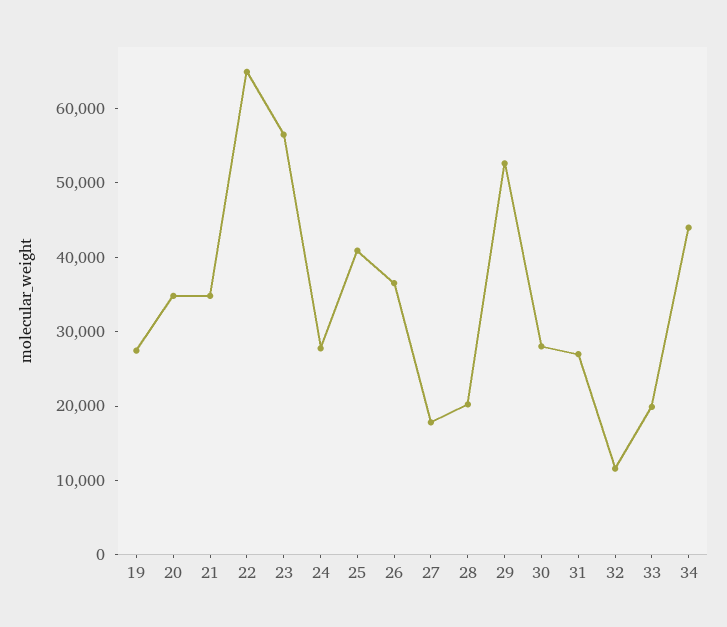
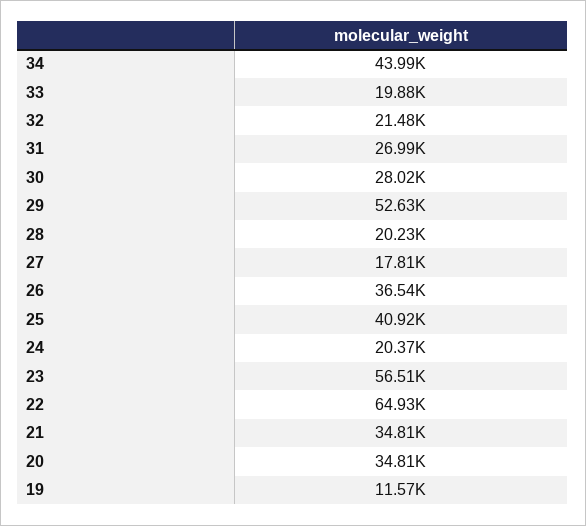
  {
-   "19": 28000,
+   "19": 11570,
    "20": 34810,
    "21": 34810,
    "22": 64930,
    "23": 56510,
-   "24": 28000,
+   "24": 20370,
    "25": 40920,
    "26": 36540,
    "27": 17810,
    "28": 20230,
    "29": 52630,
    "30": 28020,
    "31": 26990,
-   "32": 12000,
+   "32": 21480,
    "33": 19880,
    "34": 43990
  }

